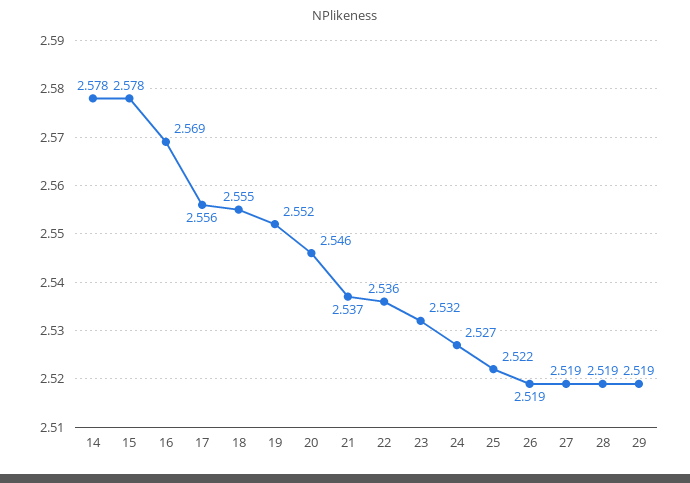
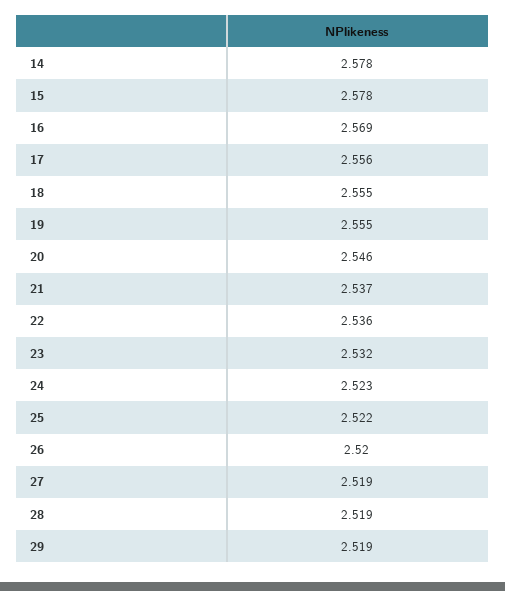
  {
    "14": 2.578,
    "15": 2.578,
    "16": 2.569,
    "17": 2.556,
    "18": 2.555,
-   "19": 2.552,
+   "19": 2.555,
    "20": 2.546,
    "21": 2.537,
    "22": 2.536,
    "23": 2.532,
-   "24": 2.527,
+   "24": 2.523,
    "25": 2.522,
-   "26": 2.519,
+   "26": 2.52,
    "27": 2.519,
    "28": 2.519,
    "29": 2.519
  }

